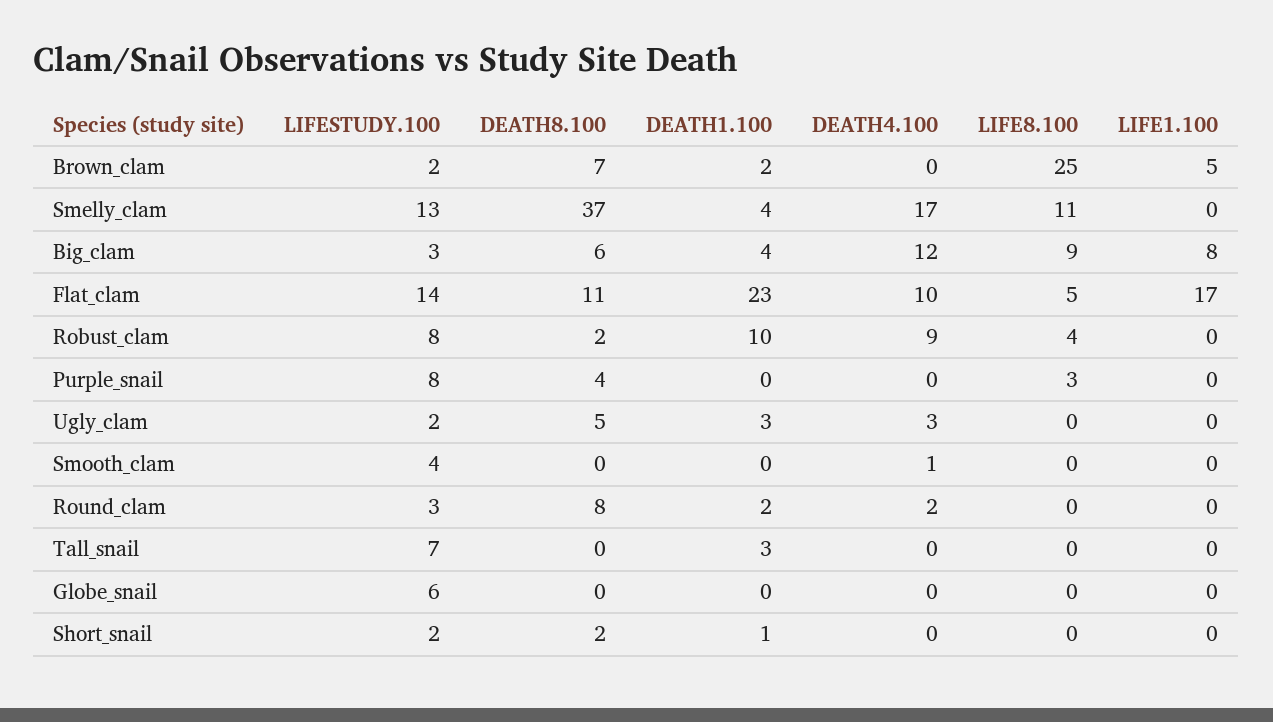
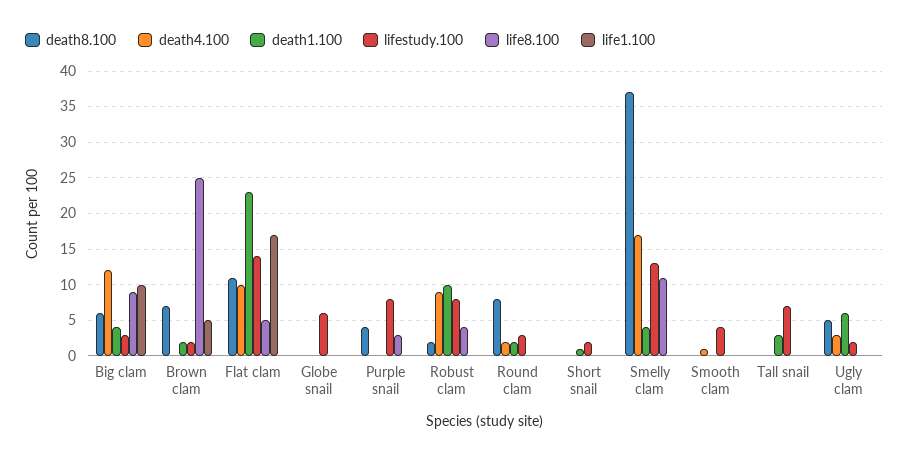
  {
    "LIFESTUDY.100": {
      "Brown_clam": 2,
      "Smelly_clam": 13,
      "Big_clam": 3,
      "Flat_clam": 14,
      "Robust_clam": 8,
      "Purple_snail": 8,
      "Ugly_clam": 2,
      "Smooth_clam": 4,
      "Round_clam": 3,
      "Tall_snail": 7,
      "Globe_snail": 6,
      "Short_snail": 2
    },
    "DEATH8.100": {
      "Brown_clam": 7,
      "Smelly_clam": 37,
      "Big_clam": 6,
      "Flat_clam": 11,
      "Robust_clam": 2,
      "Purple_snail": 4,
      "Ugly_clam": 5,
      "Smooth_clam": 0,
      "Round_clam": 8,
      "Tall_snail": 0,
      "Globe_snail": 0,
-     "Short_snail": 2
+     "Short_snail": 0
    },
    "DEATH1.100": {
      "Brown_clam": 2,
      "Smelly_clam": 4,
      "Big_clam": 4,
      "Flat_clam": 23,
      "Robust_clam": 10,
      "Purple_snail": 0,
-     "Ugly_clam": 3,
+     "Ugly_clam": 6,
      "Smooth_clam": 0,
      "Round_clam": 2,
      "Tall_snail": 3,
      "Globe_snail": 0,
      "Short_snail": 1
    },
    "DEATH4.100": {
      "Brown_clam": 0,
      "Smelly_clam": 17,
      "Big_clam": 12,
      "Flat_clam": 10,
      "Robust_clam": 9,
      "Purple_snail": 0,
      "Ugly_clam": 3,
      "Smooth_clam": 1,
      "Round_clam": 2,
      "Tall_snail": 0,
      "Globe_snail": 0,
      "Short_snail": 0
    },
    "LIFE8.100": {
      "Brown_clam": 25,
      "Smelly_clam": 11,
      "Big_clam": 9,
      "Flat_clam": 5,
      "Robust_clam": 4,
      "Purple_snail": 3,
      "Ugly_clam": 0,
      "Smooth_clam": 0,
      "Round_clam": 0,
      "Tall_snail": 0,
      "Globe_snail": 0,
      "Short_snail": 0
    },
    "LIFE1.100": {
      "Brown_clam": 5,
      "Smelly_clam": 0,
-     "Big_clam": 8,
+     "Big_clam": 10,
      "Flat_clam": 17,
      "Robust_clam": 0,
      "Purple_snail": 0,
      "Ugly_clam": 0,
      "Smooth_clam": 0,
      "Round_clam": 0,
      "Tall_snail": 0,
      "Globe_snail": 0,
      "Short_snail": 0
    }
  }

